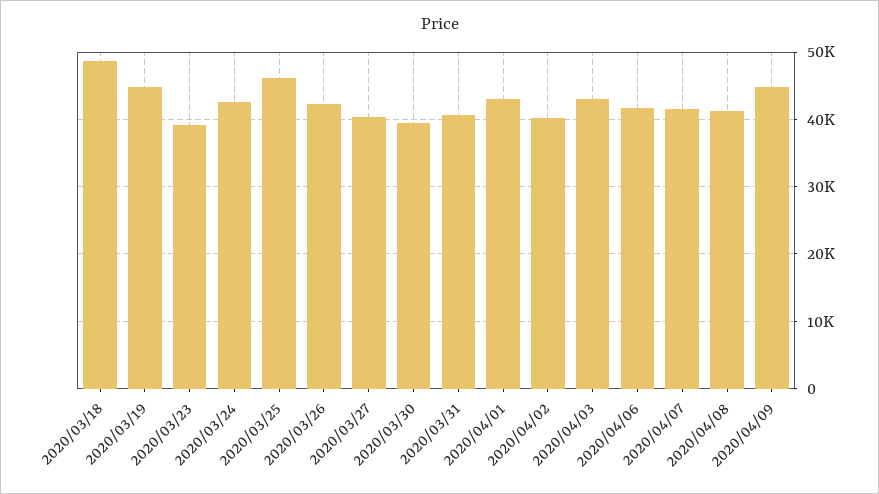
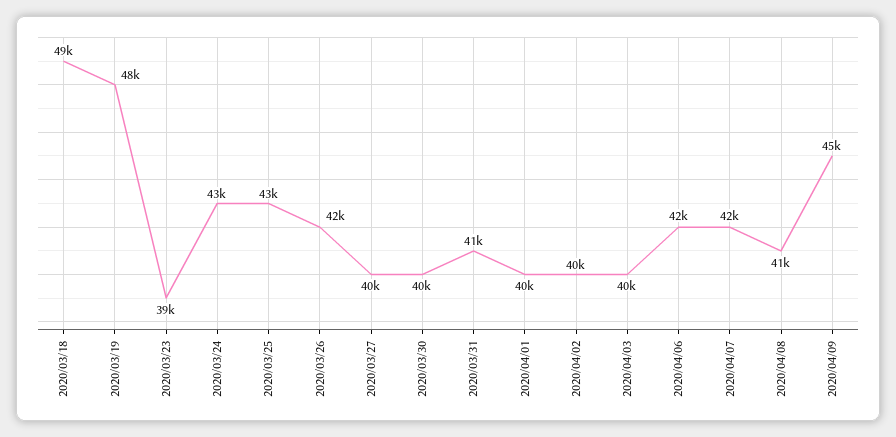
  {
    "2020/03/18": 49000,
-   "2020/03/19": 45000,
+   "2020/03/19": 48000,
    "2020/03/23": 39000,
    "2020/03/24": 43000,
-   "2020/03/25": 46000,
+   "2020/03/25": 43000,
    "2020/03/26": 42000,
    "2020/03/27": 40000,
    "2020/03/30": 40000,
    "2020/03/31": 41000,
-   "2020/04/01": 43000,
+   "2020/04/01": 40000,
    "2020/04/02": 40000,
-   "2020/04/03": 43000,
+   "2020/04/03": 40000,
    "2020/04/06": 42000,
    "2020/04/07": 42000,
    "2020/04/08": 41000,
    "2020/04/09": 45000
  }

